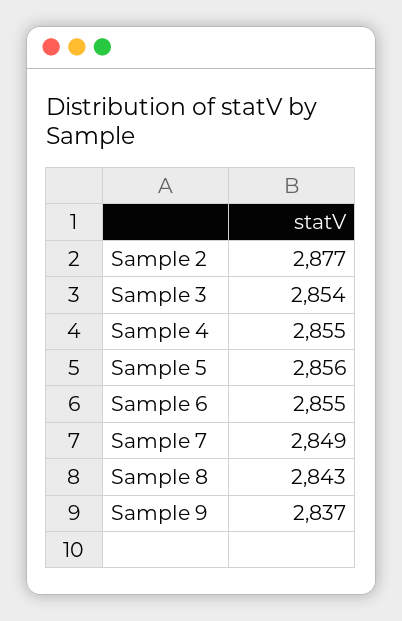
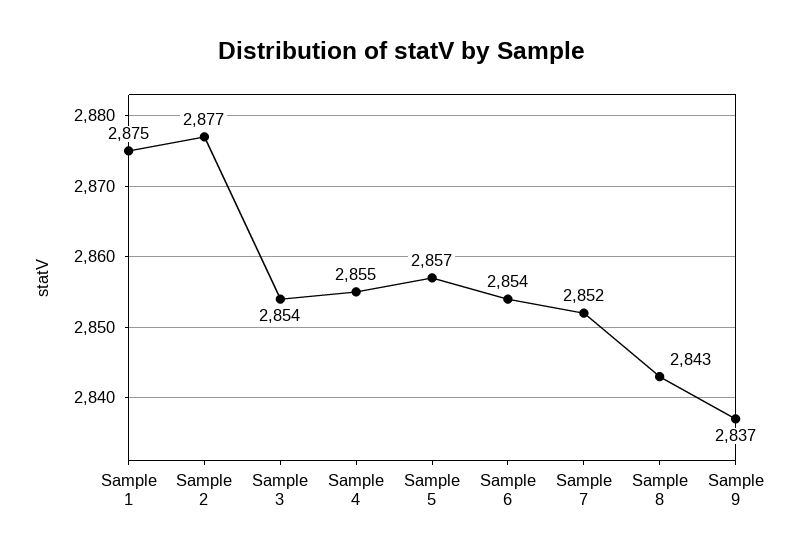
  {
    "Sample 2": 2877,
    "Sample 3": 2854,
    "Sample 4": 2855,
-   "Sample 5": 2856,
+   "Sample 5": 2857,
-   "Sample 6": 2855,
+   "Sample 6": 2854,
-   "Sample 7": 2849,
+   "Sample 7": 2852,
    "Sample 8": 2843,
-   "Sample 9": 2837
+   "Sample 9": 2837,
+   "Sample 1": 2875
  }

